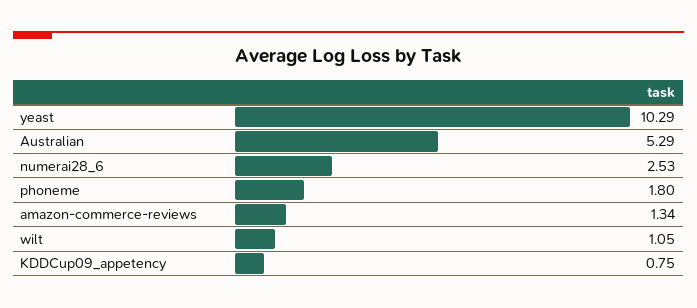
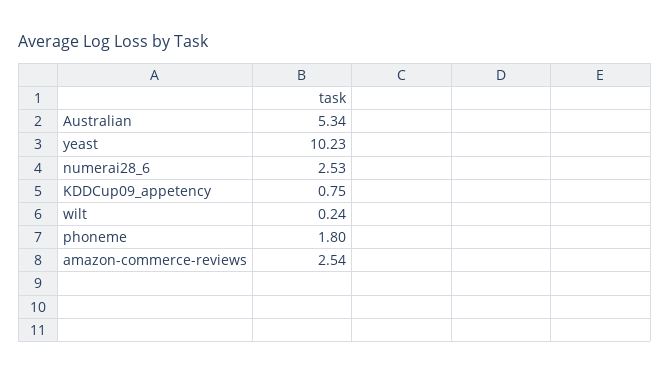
  {
-   "yeast": 10.29,
+   "yeast": 10.23,
-   "Australian": 5.29,
+   "Australian": 5.34,
    "numerai28_6": 2.53,
    "phoneme": 1.8,
-   "amazon-commerce-reviews": 1.34,
+   "amazon-commerce-reviews": 2.54,
-   "wilt": 1.05,
+   "wilt": 0.24,
    "KDDCup09_appetency": 0.75
  }

